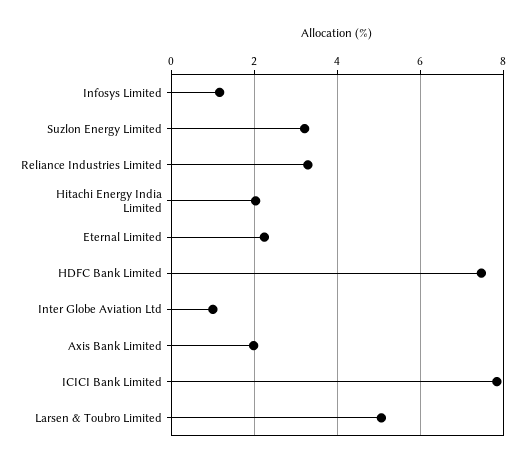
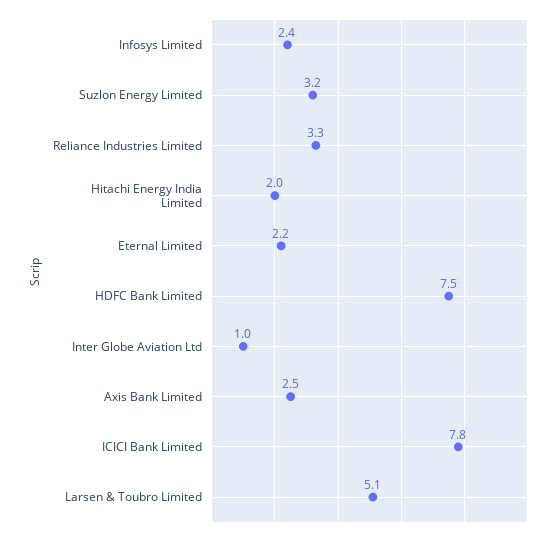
  {
-   "Infosys Limited": 1.2,
+   "Infosys Limited": 2.4,
    "Suzlon Energy Limited": 3.2,
    "Reliance Industries Limited": 3.3,
    "Hitachi Energy India Limited": 2,
    "Eternal Limited": 2.2,
    "HDFC Bank Limited": 7.5,
    "Inter Globe Aviation Ltd": 1,
-   "Axis Bank Limited": 2,
+   "Axis Bank Limited": 2.5,
    "ICICI Bank Limited": 7.8,
    "Larsen & Toubro Limited": 5.1
  }

